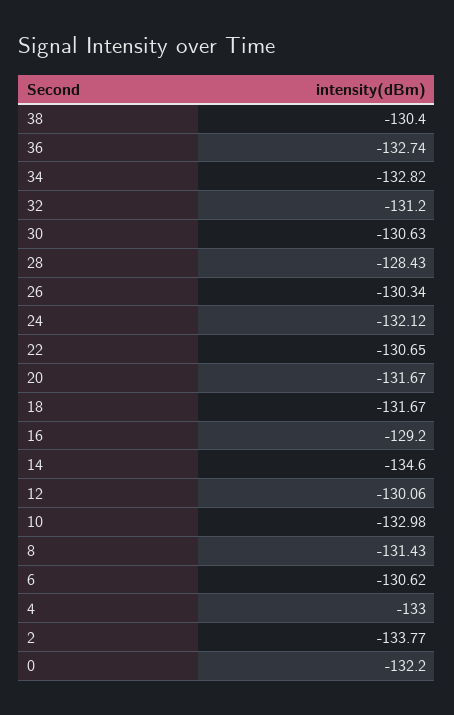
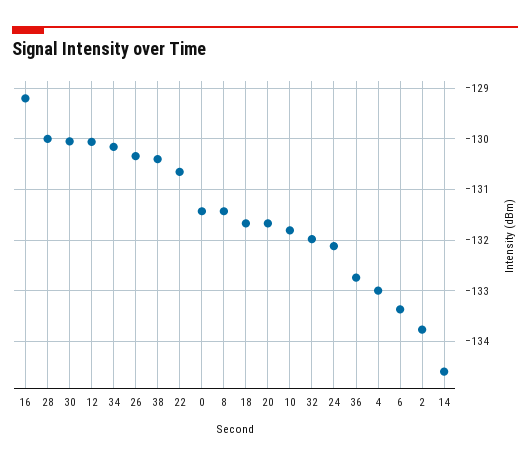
  {
    "38": -130.4,
    "36": -132.74,
-   "34": -132.82,
+   "34": -130.2,
-   "32": -131.2,
+   "32": -132,
-   "30": -130.63,
+   "30": -130,
-   "28": -128.43,
+   "28": -130,
    "26": -130.34,
    "24": -132.12,
    "22": -130.65,
    "20": -131.67,
    "18": -131.67,
    "16": -129.2,
    "14": -134.6,
    "12": -130.06,
-   "10": -132.98,
+   "10": -131.8,
    "8": -131.43,
-   "6": -130.62,
+   "6": -133.4,
    "4": -133,
    "2": -133.77,
-   "0": -132.2
+   "0": -131.4
  }

